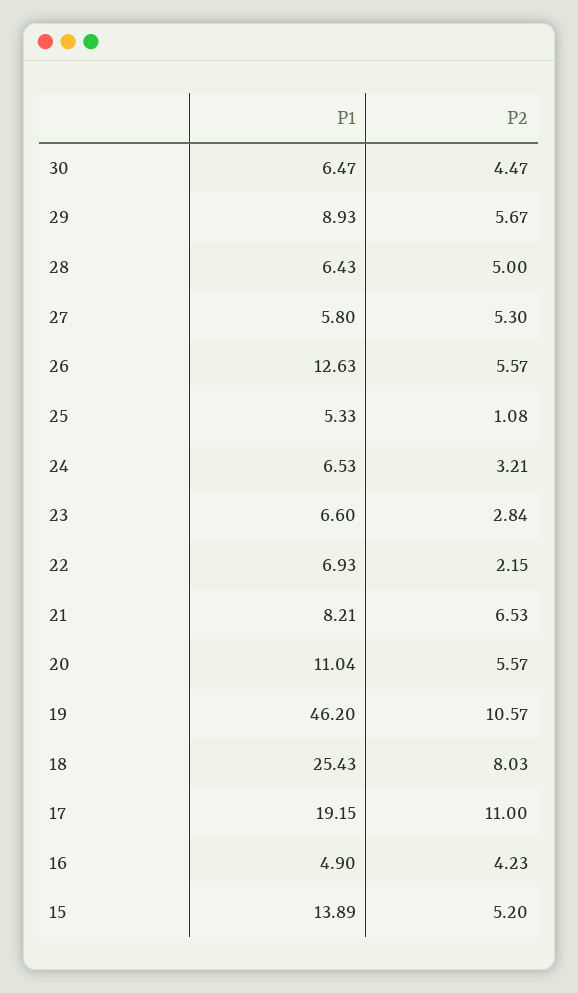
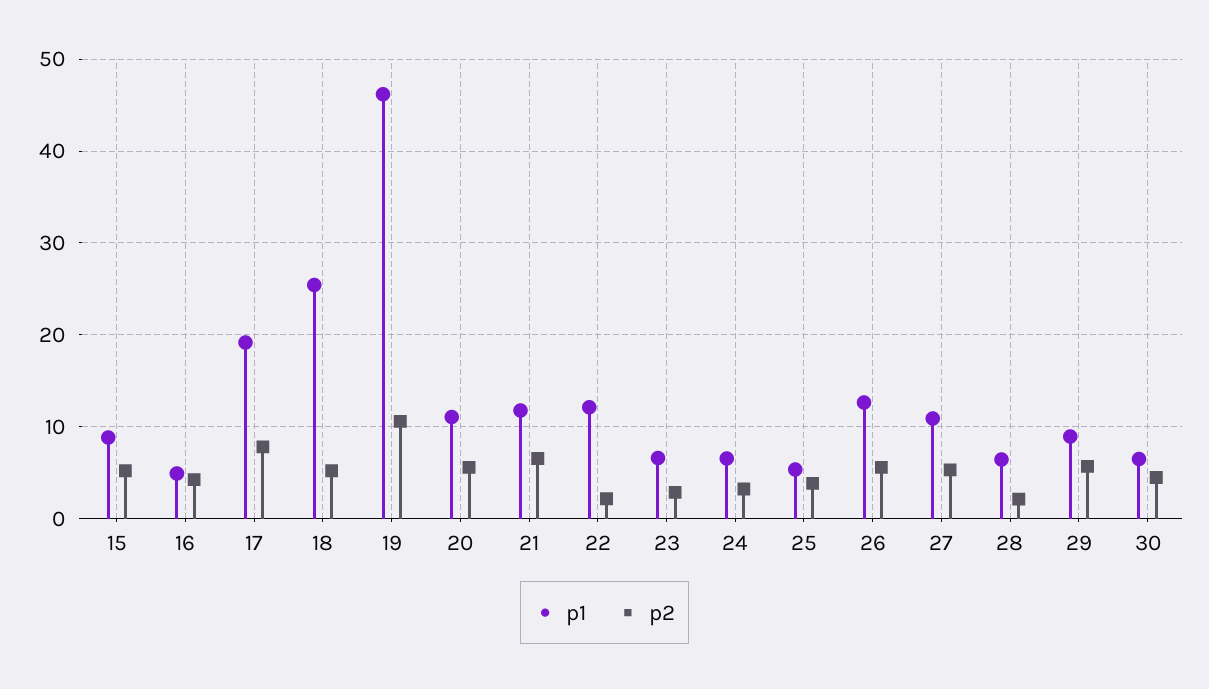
  {
    "P1": {
      "30": 6.47,
      "29": 8.93,
      "28": 6.43,
-     "27": 5.8,
+     "27": 11,
      "26": 12.63,
      "25": 5.33,
      "24": 6.53,
      "23": 6.6,
-     "22": 6.93,
+     "22": 12,
-     "21": 8.21,
+     "21": 12,
      "20": 11.04,
      "19": 46.2,
      "18": 25.43,
      "17": 19.15,
      "16": 4.9,
-     "15": 13.89
+     "15": 9
    },
    "P2": {
      "30": 4.47,
      "29": 5.67,
-     "28": 5,
+     "28": 2,
      "27": 5.3,
      "26": 5.57,
-     "25": 1.08,
+     "25": 4,
      "24": 3.21,
      "23": 2.84,
      "22": 2.15,
      "21": 6.53,
      "20": 5.57,
      "19": 10.57,
-     "18": 8.03,
+     "18": 5,
-     "17": 11,
+     "17": 8,
      "16": 4.23,
      "15": 5.2
    }
  }

